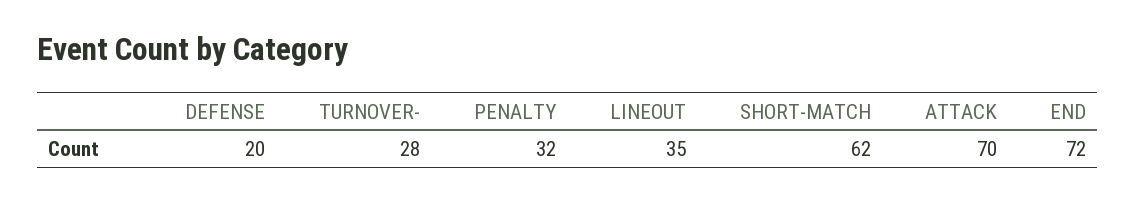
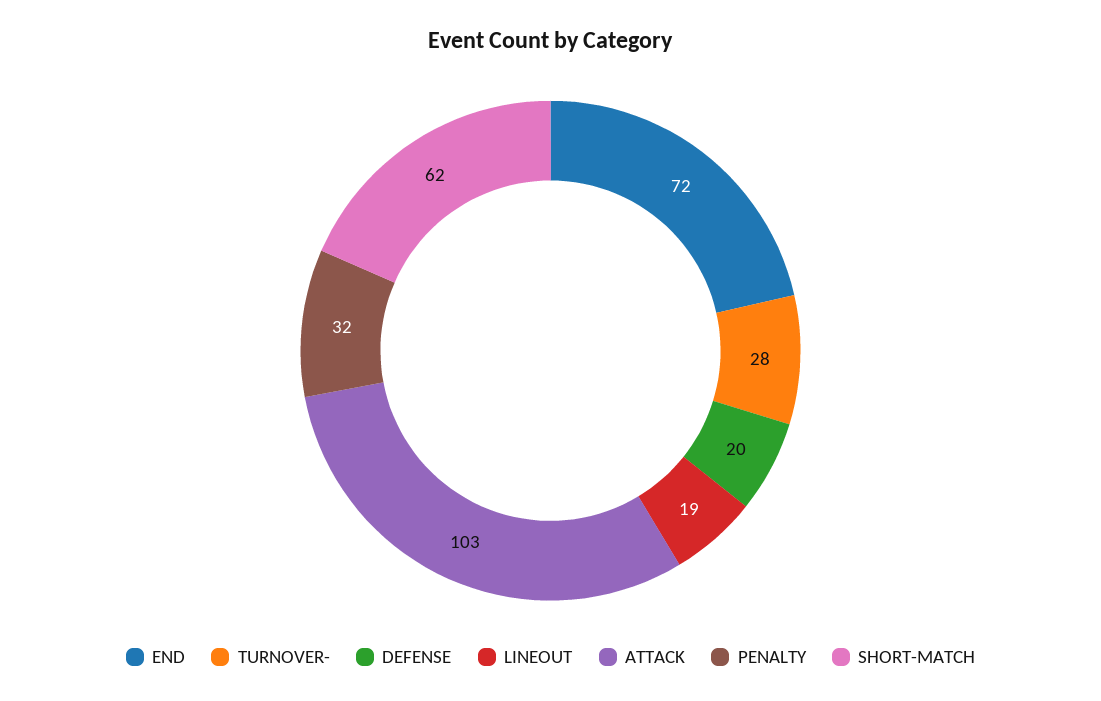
  {
    "DEFENSE": 20,
    "TURNOVER-": 28,
    "PENALTY": 32,
-   "LINEOUT": 35,
+   "LINEOUT": 19,
    "SHORT-MATCH": 62,
-   "ATTACK": 70,
+   "ATTACK": 103,
    "END": 72
  }

